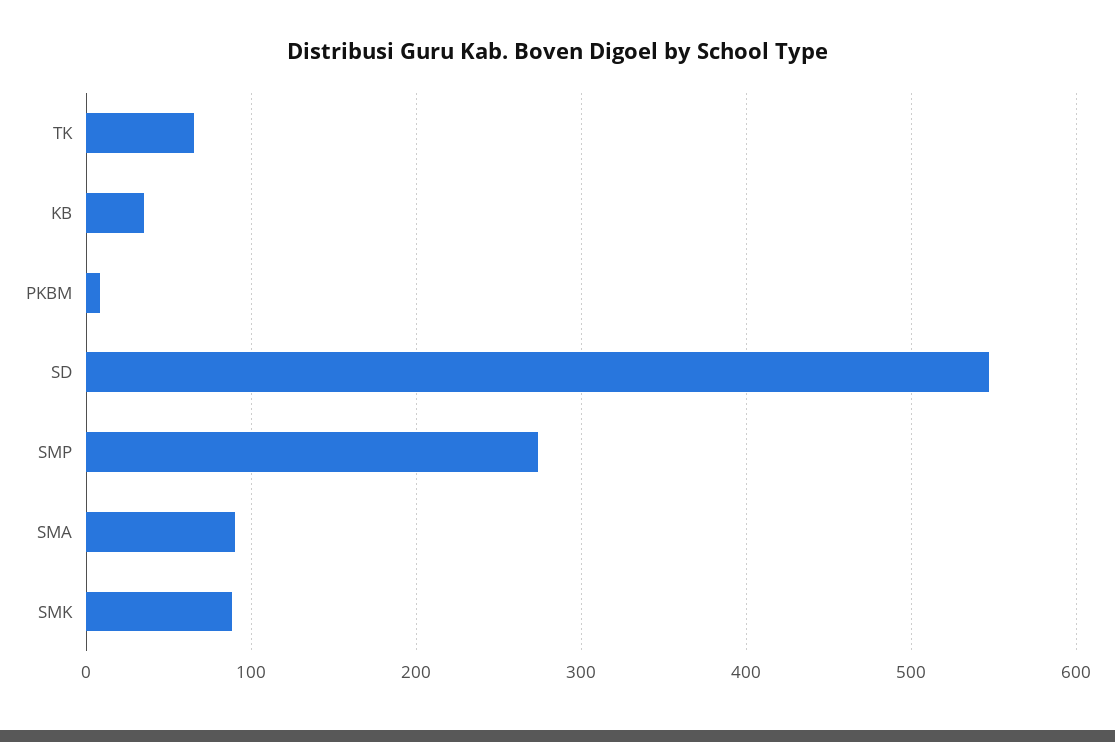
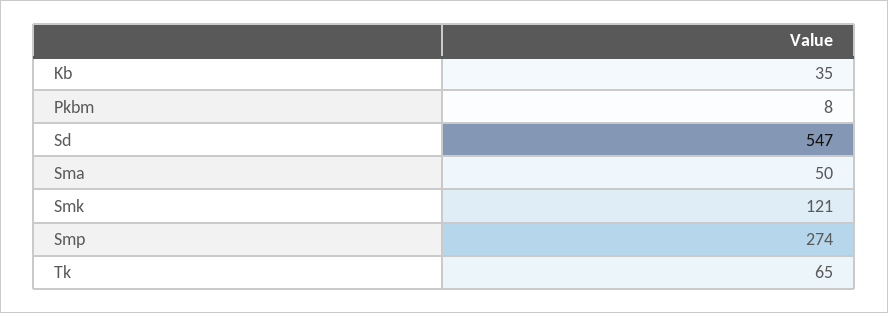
  {
    "TK": 65,
    "KB": 35,
    "PKBM": 8,
    "SD": 547,
    "SMP": 274,
-   "SMA": 90,
+   "SMA": 50,
-   "SMK": 90
+   "SMK": 121
  }

